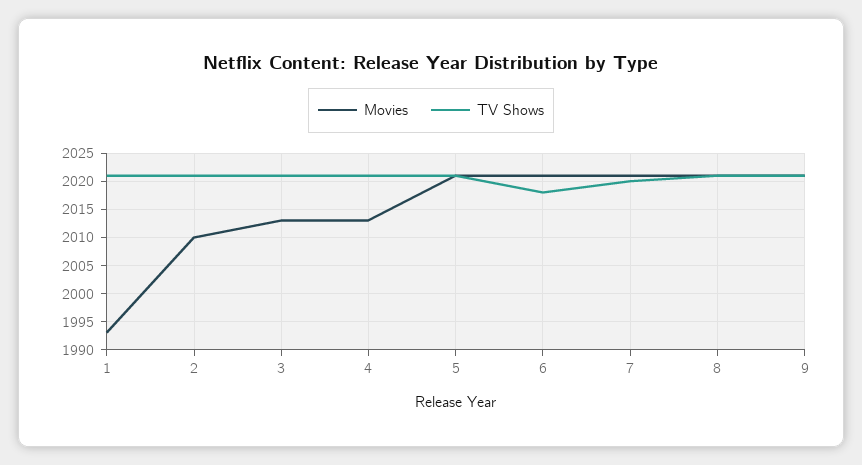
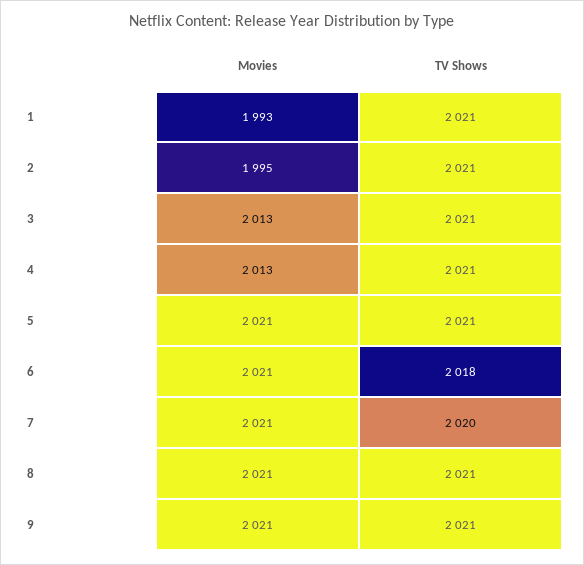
  {
    "Movies": {
      "1": 1993,
-     "2": 2010,
+     "2": 1995,
      "3": 2013,
      "4": 2013,
      "5": 2021,
      "6": 2021,
      "7": 2021,
      "8": 2021,
      "9": 2021
    },
    "TV Shows": {
      "1": 2021,
      "2": 2021,
      "3": 2021,
      "4": 2021,
      "5": 2021,
      "6": 2018,
      "7": 2020,
      "8": 2021,
      "9": 2021
    }
  }

